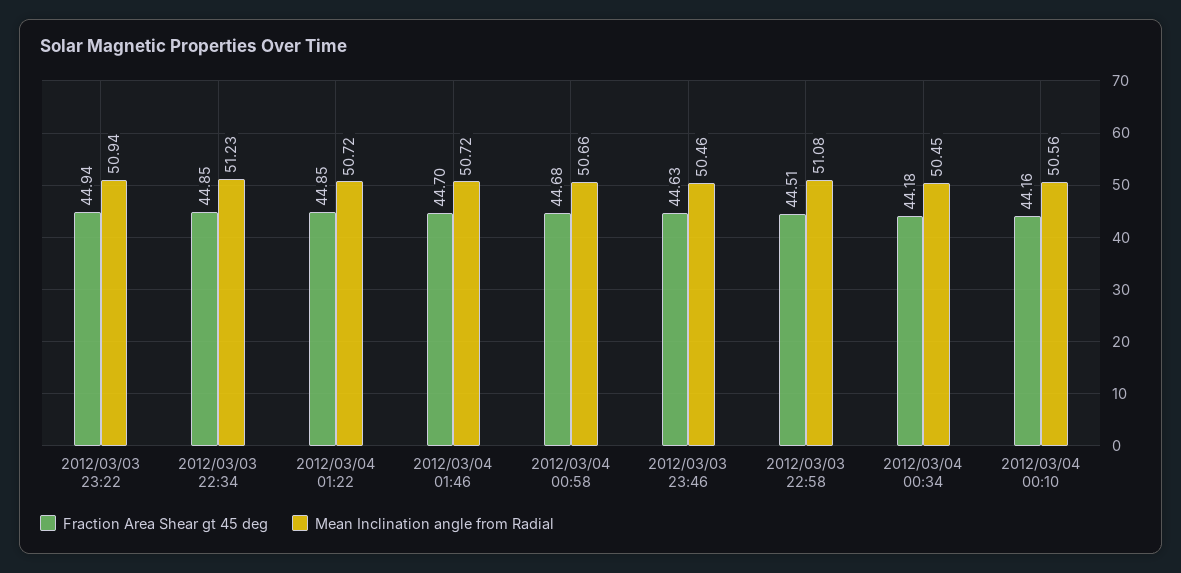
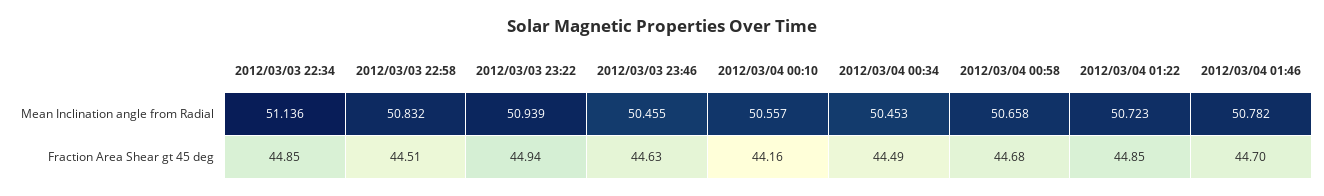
  {
    "Fraction Area Shear gt 45 deg": {
      "2012/03/03 23:22": 44.94,
      "2012/03/03 22:34": 44.85,
      "2012/03/04 01:22": 44.85,
      "2012/03/04 01:46": 44.7,
      "2012/03/04 00:58": 44.68,
      "2012/03/03 23:46": 44.63,
      "2012/03/03 22:58": 44.51,
-     "2012/03/04 00:34": 44.18,
+     "2012/03/04 00:34": 44.49,
      "2012/03/04 00:10": 44.16
    },
    "Mean Inclination angle from Radial": {
      "2012/03/03 23:22": 50.939,
-     "2012/03/03 22:34": 51.23,
+     "2012/03/03 22:34": 51.136,
      "2012/03/04 01:22": 50.723,
-     "2012/03/04 01:46": 50.72,
+     "2012/03/04 01:46": 50.782,
      "2012/03/04 00:58": 50.658,
      "2012/03/03 23:46": 50.455,
-     "2012/03/03 22:58": 51.08,
+     "2012/03/03 22:58": 50.832,
      "2012/03/04 00:34": 50.453,
      "2012/03/04 00:10": 50.557
    }
  }

